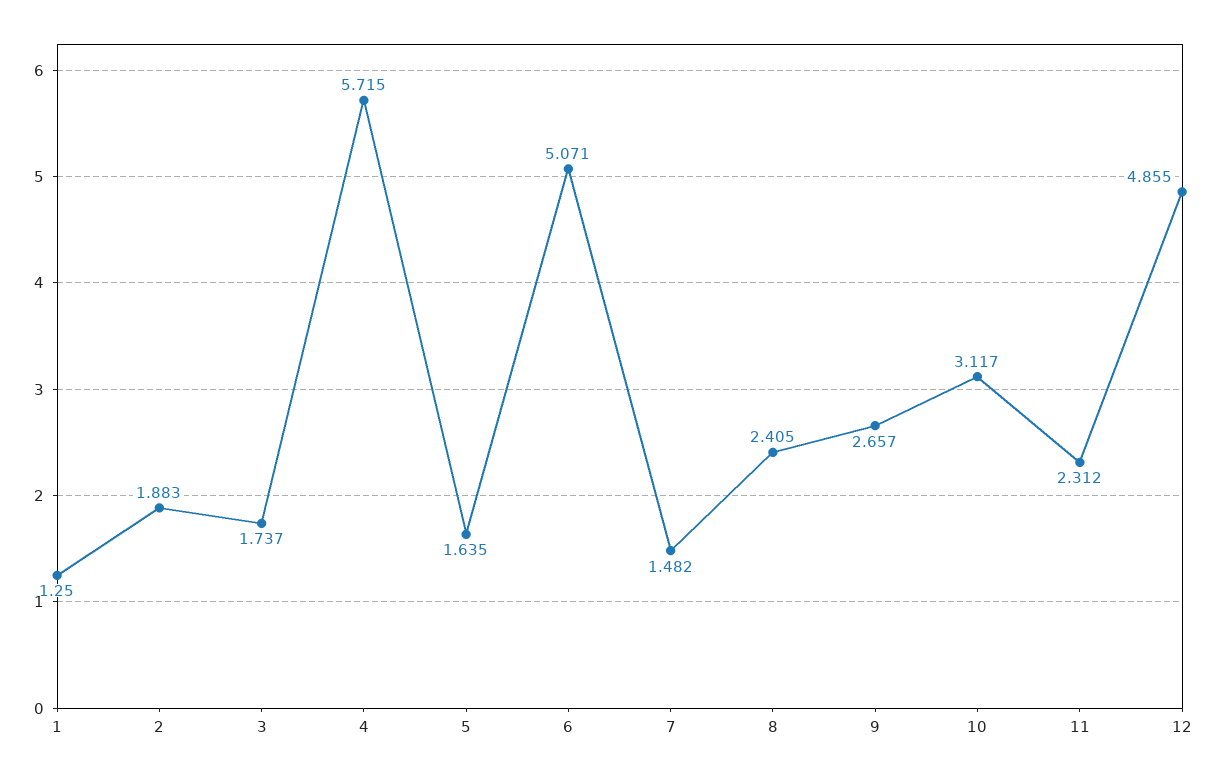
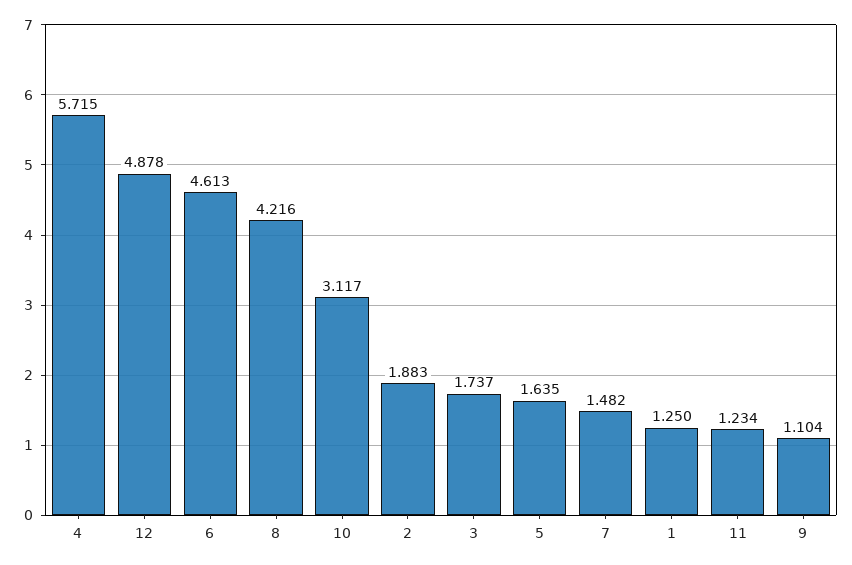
  {
    "1": 1.25,
    "2": 1.883,
    "3": 1.737,
    "4": 5.715,
    "5": 1.635,
-   "6": 5.071,
+   "6": 4.613,
    "7": 1.482,
-   "8": 2.405,
+   "8": 4.216,
-   "9": 2.657,
+   "9": 1.104,
    "10": 3.117,
-   "11": 2.312,
+   "11": 1.234,
-   "12": 4.855
+   "12": 4.878
  }

